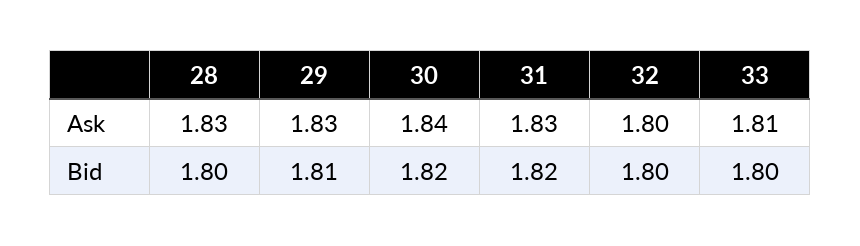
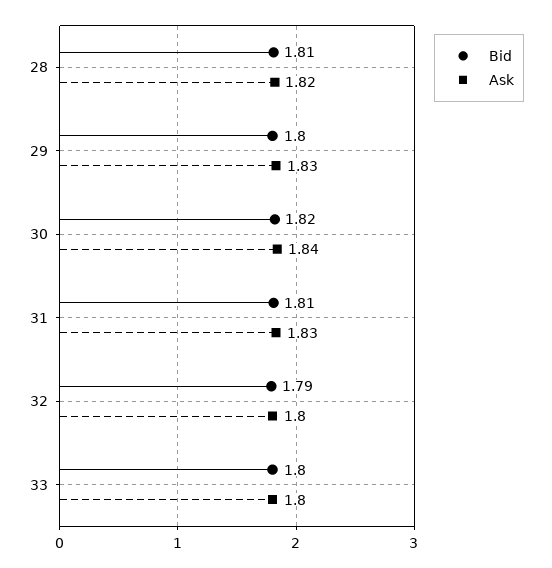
  {
    "Ask": {
-     "28": 1.83,
+     "28": 1.82,
      "29": 1.83,
      "30": 1.84,
      "31": 1.83,
      "32": 1.8,
-     "33": 1.81
+     "33": 1.8
    },
    "Bid": {
-     "28": 1.8,
+     "28": 1.81,
-     "29": 1.81,
+     "29": 1.8,
      "30": 1.82,
-     "31": 1.82,
+     "31": 1.81,
-     "32": 1.8,
+     "32": 1.79,
      "33": 1.8
    }
  }

